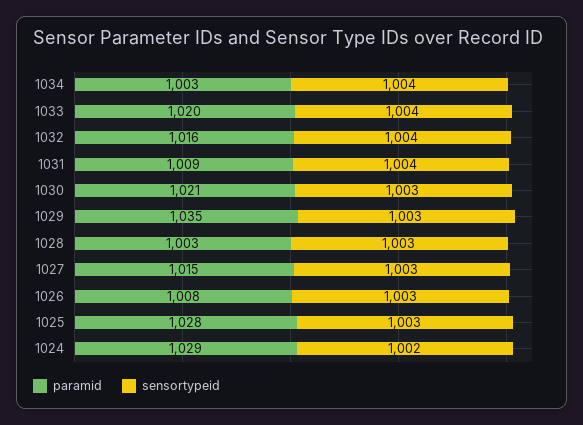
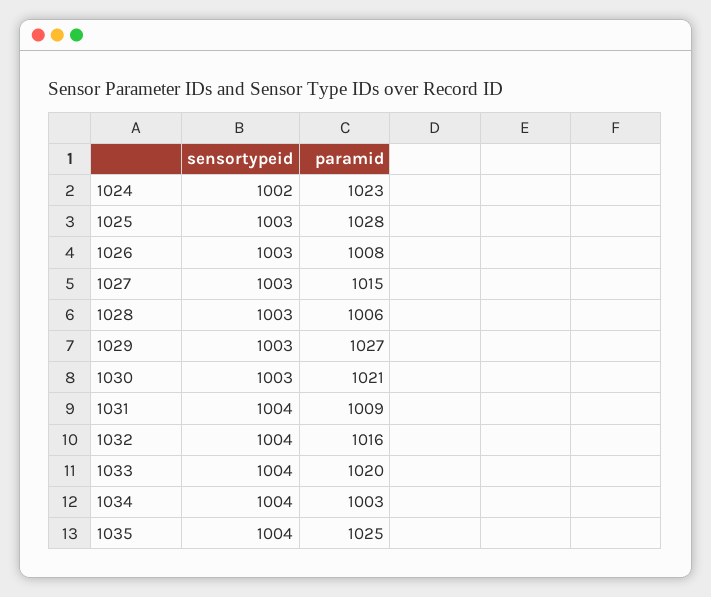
  {
    "paramid": {
      "1034": 1003,
      "1033": 1020,
      "1032": 1016,
      "1031": 1009,
      "1030": 1021,
-     "1029": 1035,
+     "1029": 1027,
-     "1028": 1003,
+     "1028": 1006,
      "1027": 1015,
      "1026": 1008,
      "1025": 1028,
-     "1024": 1029
+     "1024": 1023,
+     "1035": 1025
    },
    "sensortypeid": {
      "1034": 1004,
      "1033": 1004,
      "1032": 1004,
      "1031": 1004,
      "1030": 1003,
      "1029": 1003,
      "1028": 1003,
      "1027": 1003,
      "1026": 1003,
      "1025": 1003,
-     "1024": 1002
+     "1024": 1002,
+     "1035": 1004
    }
  }

